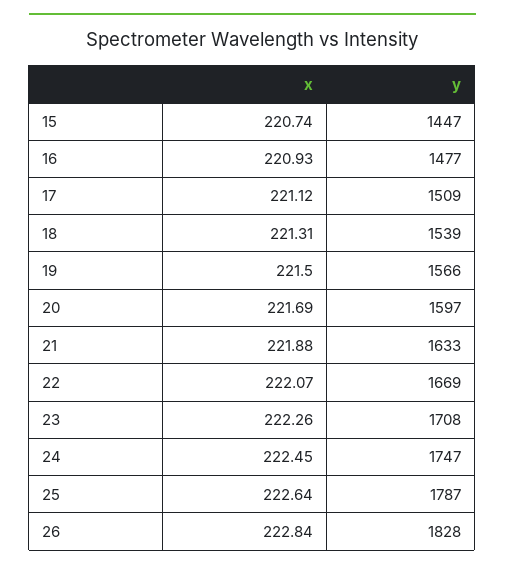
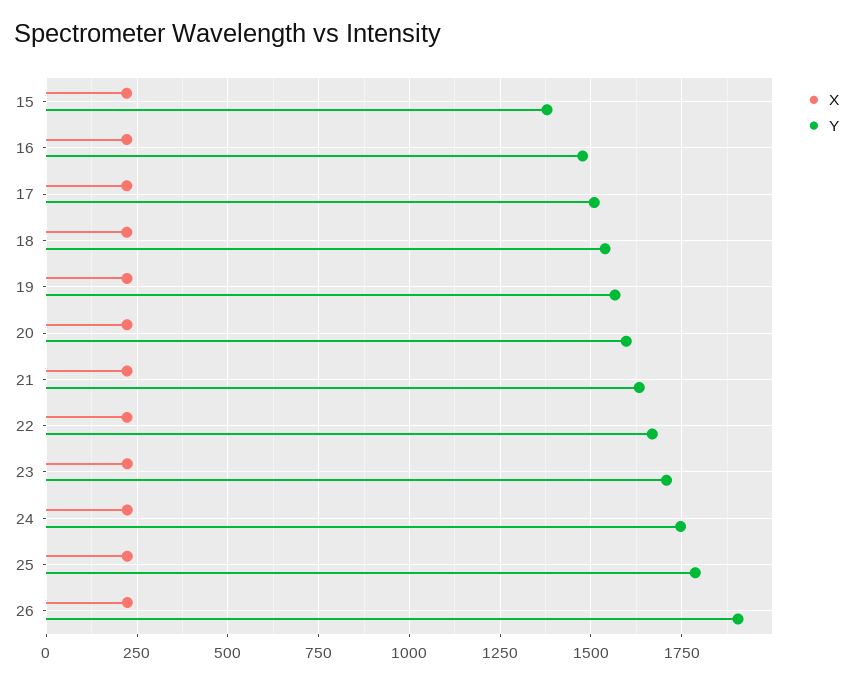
  {
    "x": {
      "15": 220.74,
      "16": 220.93,
      "17": 221.12,
      "18": 221.31,
      "19": 221.5,
      "20": 221.69,
      "21": 221.88,
      "22": 222.07,
      "23": 222.26,
      "24": 222.45,
      "25": 222.64,
      "26": 222.84
    },
    "y": {
-     "15": 1447,
+     "15": 1375,
      "16": 1477,
      "17": 1509,
      "18": 1539,
      "19": 1566,
      "20": 1597,
      "21": 1633,
      "22": 1669,
      "23": 1708,
      "24": 1747,
      "25": 1787,
-     "26": 1828
+     "26": 1900
    }
  }

